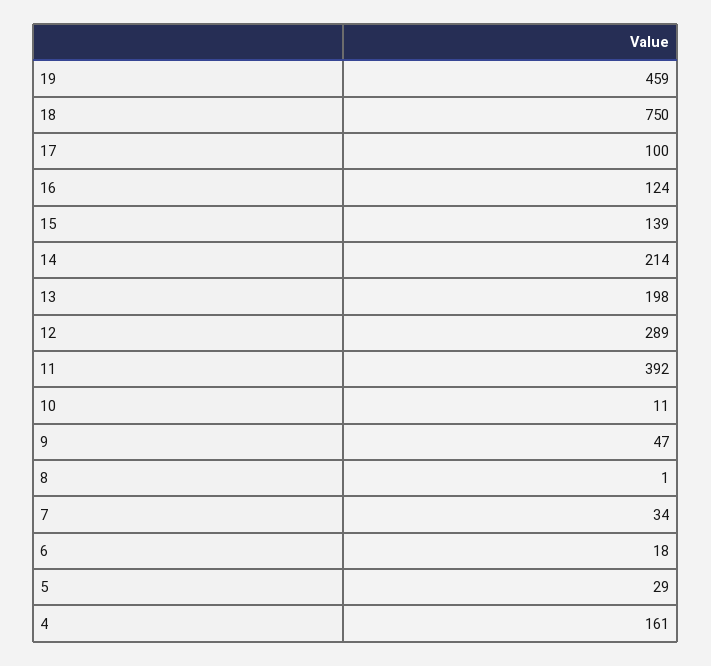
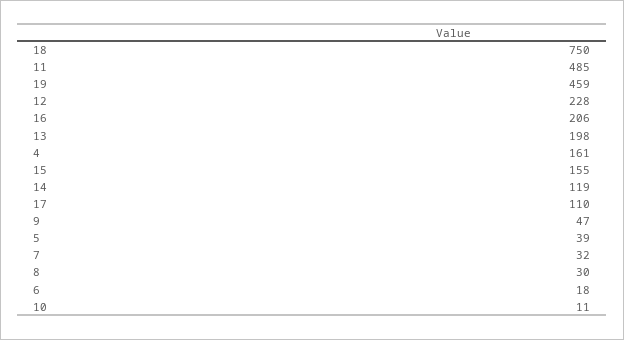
  {
    "19": 459,
    "18": 750,
-   "17": 100,
+   "17": 110,
-   "16": 124,
+   "16": 206,
-   "15": 139,
+   "15": 155,
-   "14": 214,
+   "14": 119,
    "13": 198,
-   "12": 289,
+   "12": 228,
-   "11": 392,
+   "11": 485,
    "10": 11,
    "9": 47,
-   "8": 1,
+   "8": 30,
-   "7": 34,
+   "7": 32,
    "6": 18,
-   "5": 29,
+   "5": 39,
    "4": 161
  }

